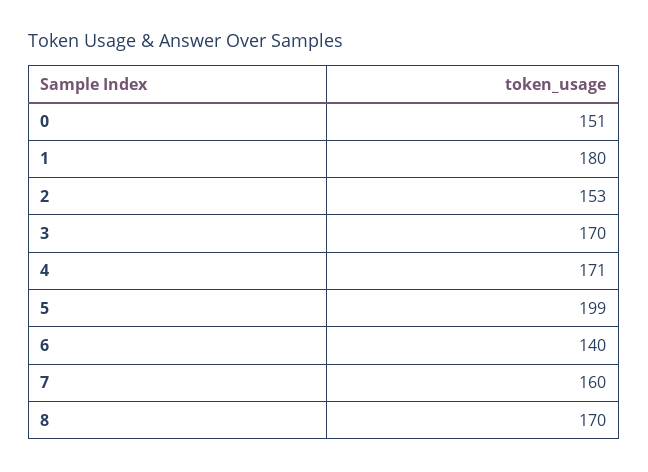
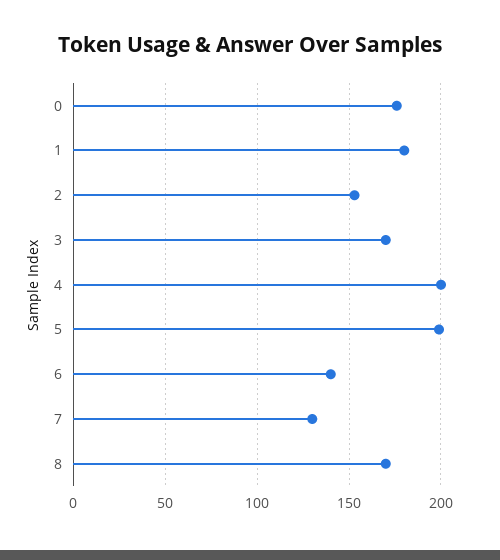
  {
-   "0": 151,
+   "0": 175,
    "1": 180,
    "2": 153,
    "3": 170,
-   "4": 171,
+   "4": 200,
    "5": 199,
    "6": 140,
-   "7": 160,
+   "7": 130,
    "8": 170
  }

